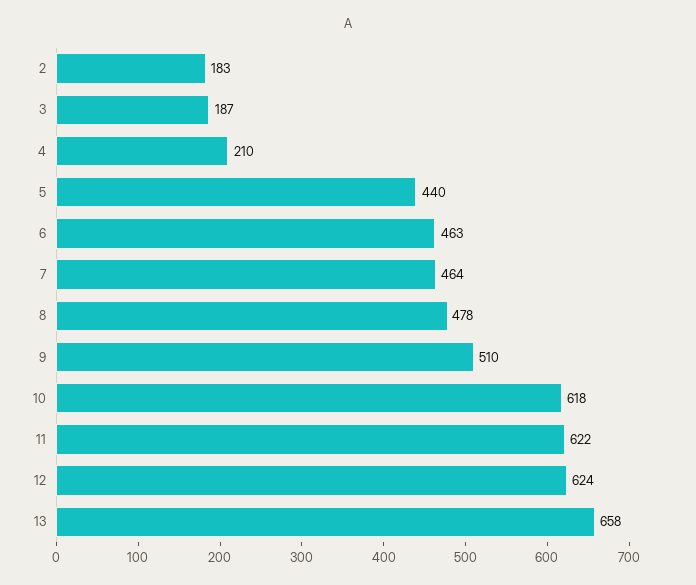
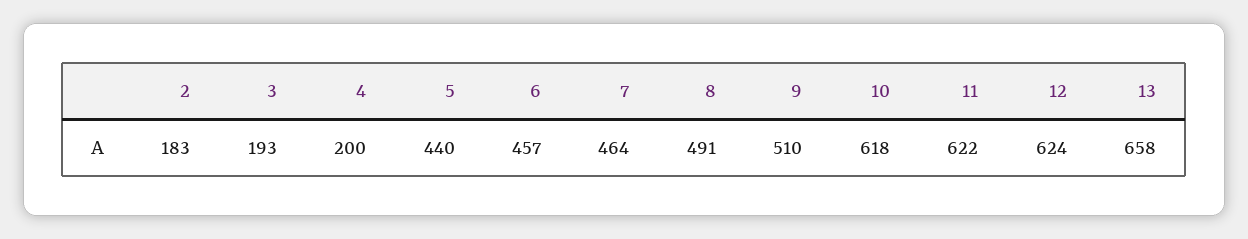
  {
    "2": 183,
-   "3": 187,
+   "3": 193,
-   "4": 210,
+   "4": 200,
    "5": 440,
-   "6": 463,
+   "6": 457,
    "7": 464,
-   "8": 478,
+   "8": 491,
    "9": 510,
    "10": 618,
    "11": 622,
    "12": 624,
    "13": 658
  }

